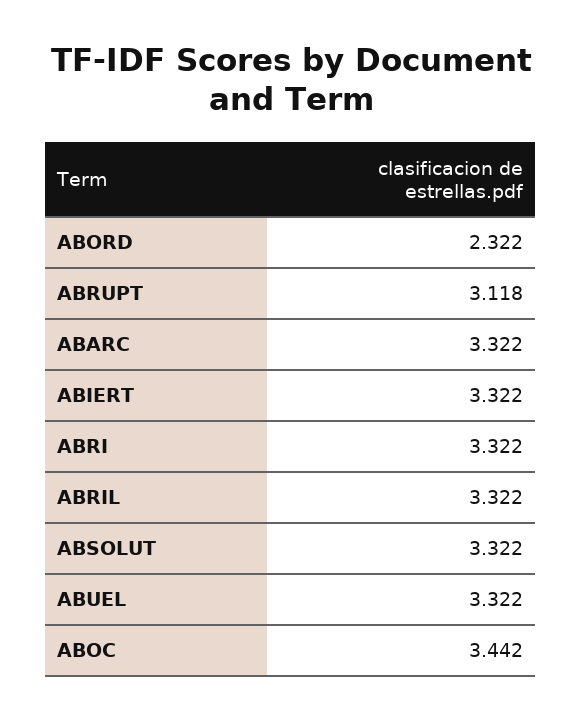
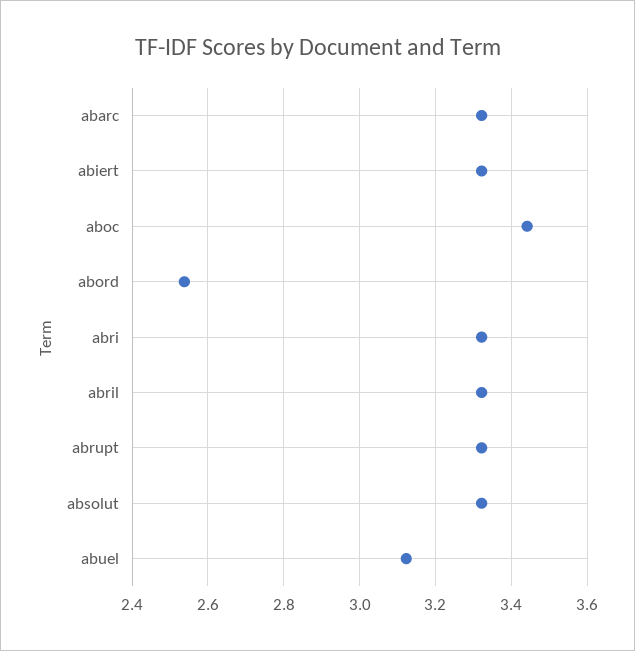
  {
-   "ABORD": 2.322,
+   "ABORD": 2.54,
-   "ABRUPT": 3.118,
+   "ABRUPT": 3.32,
    "ABARC": 3.322,
    "ABIERT": 3.322,
    "ABRI": 3.322,
    "ABRIL": 3.322,
    "ABSOLUT": 3.322,
-   "ABUEL": 3.322,
+   "ABUEL": 3.12,
    "ABOC": 3.442
  }

